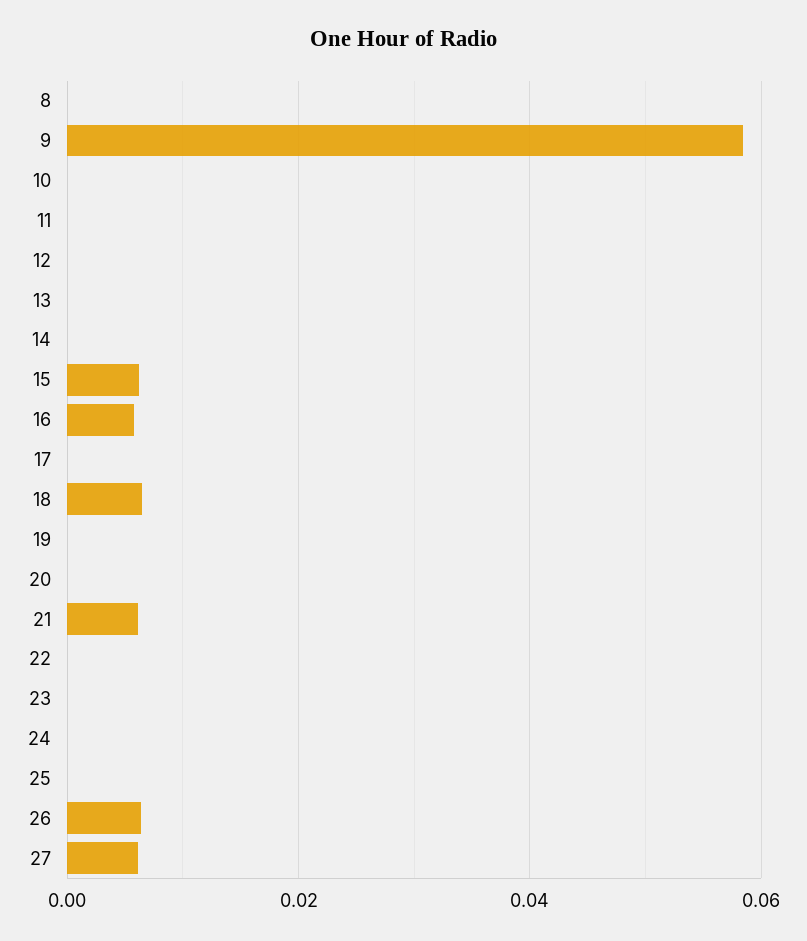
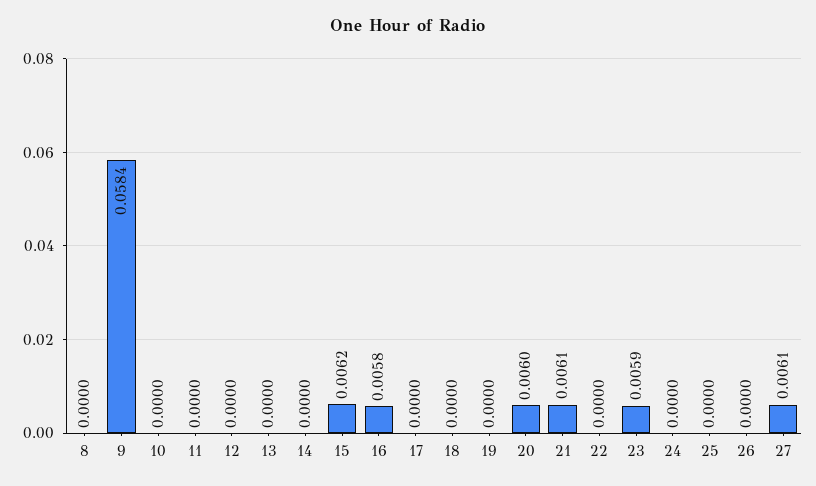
  {
    "8": 0,
    "9": 0.0584,
    "10": 0,
    "11": 0,
    "12": 0,
    "13": 0,
    "14": 0,
    "15": 0.0062,
    "16": 0.0058,
    "17": 0,
-   "18": 0.006,
+   "18": 0,
    "19": 0,
-   "20": 0,
+   "20": 0.006,
    "21": 0.0061,
    "22": 0,
-   "23": 0,
+   "23": 0.0059,
    "24": 0,
    "25": 0,
-   "26": 0.006,
+   "26": 0,
    "27": 0.0061
  }

